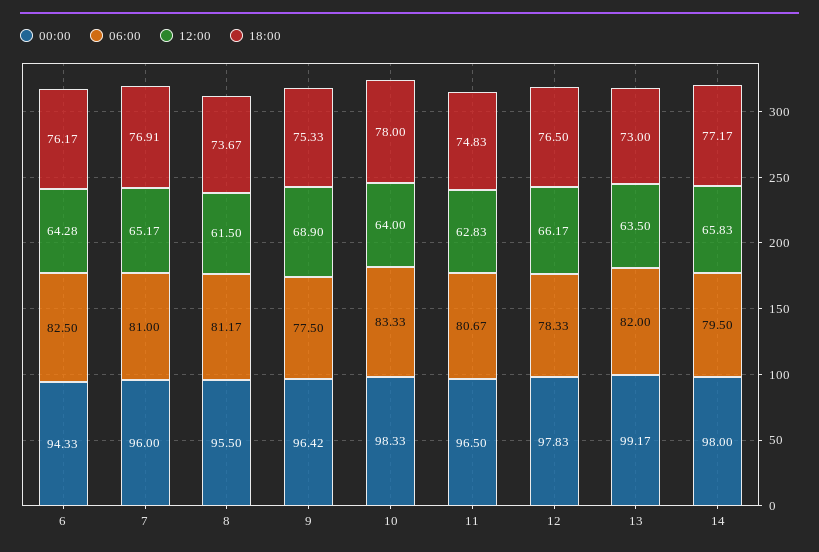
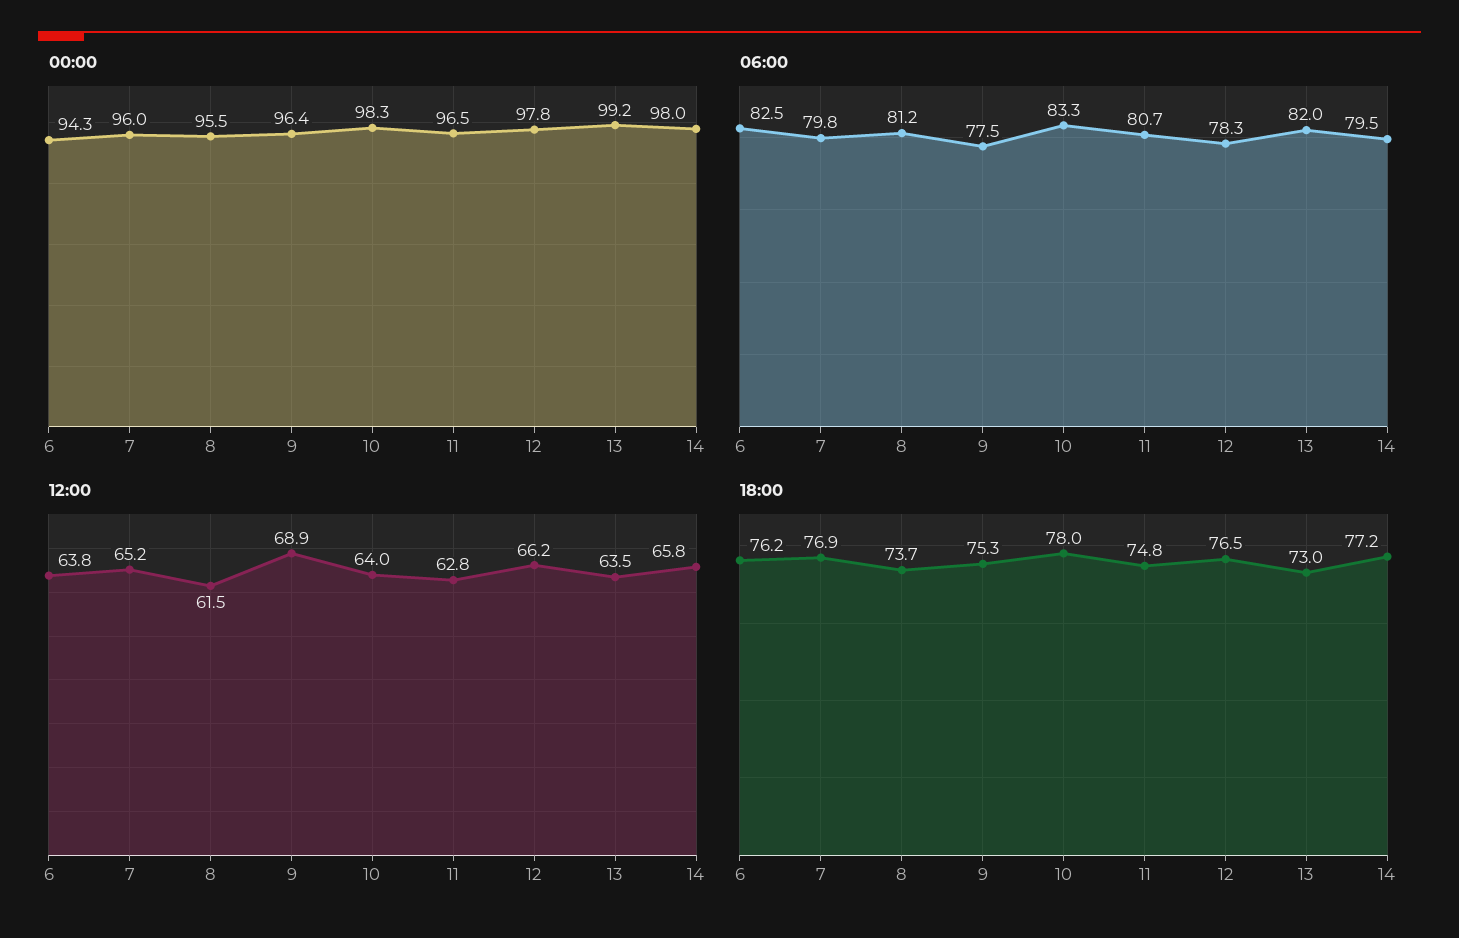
  {
    "00:00": {
      "6": 94.33,
      "7": 96,
      "8": 95.5,
      "9": 96.42,
      "10": 98.33,
      "11": 96.5,
      "12": 97.83,
      "13": 99.17,
      "14": 98
    },
    "06:00": {
      "6": 82.5,
-     "7": 81,
+     "7": 79.8,
      "8": 81.17,
      "9": 77.5,
      "10": 83.33,
      "11": 80.67,
      "12": 78.33,
      "13": 82,
      "14": 79.5
    },
    "12:00": {
-     "6": 64.28,
+     "6": 63.8,
      "7": 65.17,
      "8": 61.5,
      "9": 68.9,
      "10": 64,
      "11": 62.83,
      "12": 66.17,
      "13": 63.5,
      "14": 65.83
    },
    "18:00": {
      "6": 76.17,
      "7": 76.91,
      "8": 73.67,
      "9": 75.33,
      "10": 78,
      "11": 74.83,
      "12": 76.5,
      "13": 73,
      "14": 77.17
    }
  }

